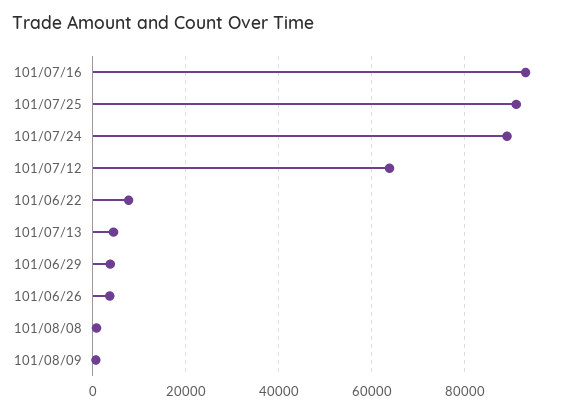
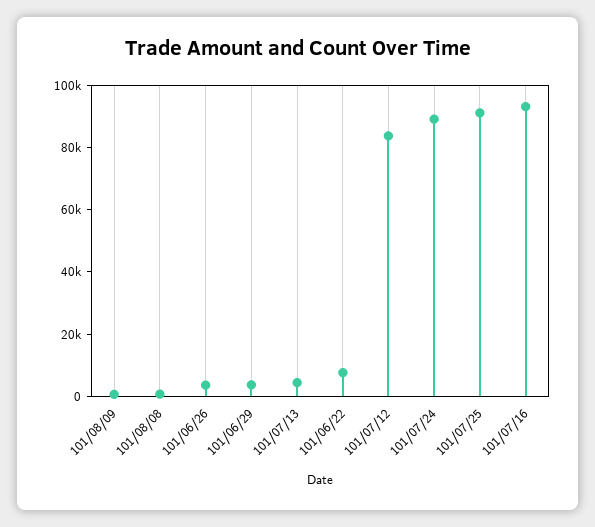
  {
    "101/07/16": 94000,
    "101/07/25": 92000,
    "101/07/24": 90000,
-   "101/07/12": 64000,
+   "101/07/12": 85000,
    "101/06/22": 8000,
    "101/07/13": 4000,
    "101/06/29": 4000,
    "101/06/26": 4000,
    "101/08/08": 0,
    "101/08/09": 0
  }

